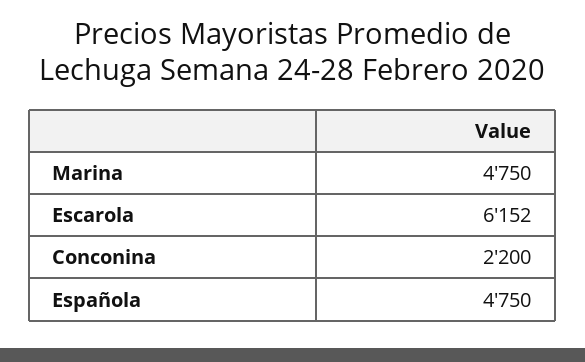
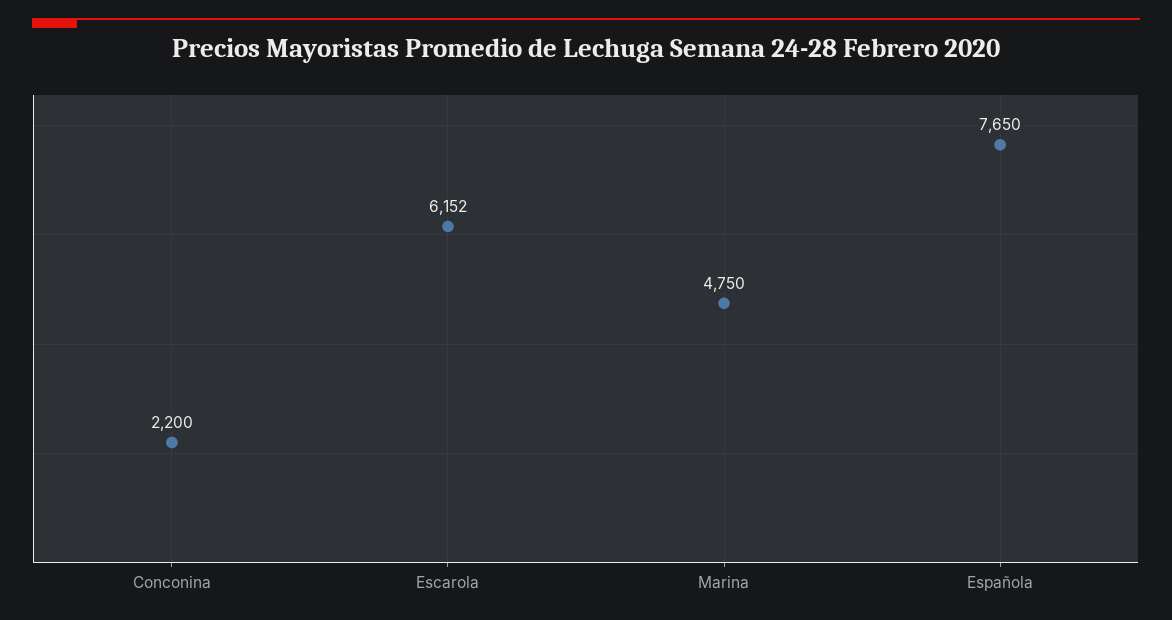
  {
    "Marina": 4750,
    "Escarola": 6152,
    "Conconina": 2200,
-   "Española": 4750
+   "Española": 7650
  }

